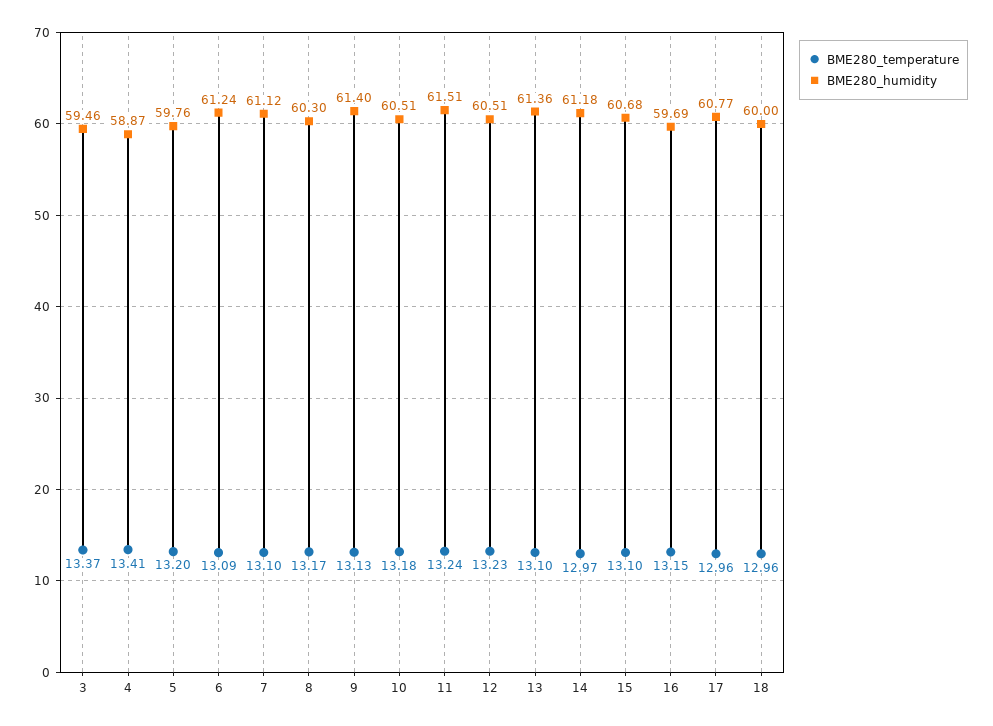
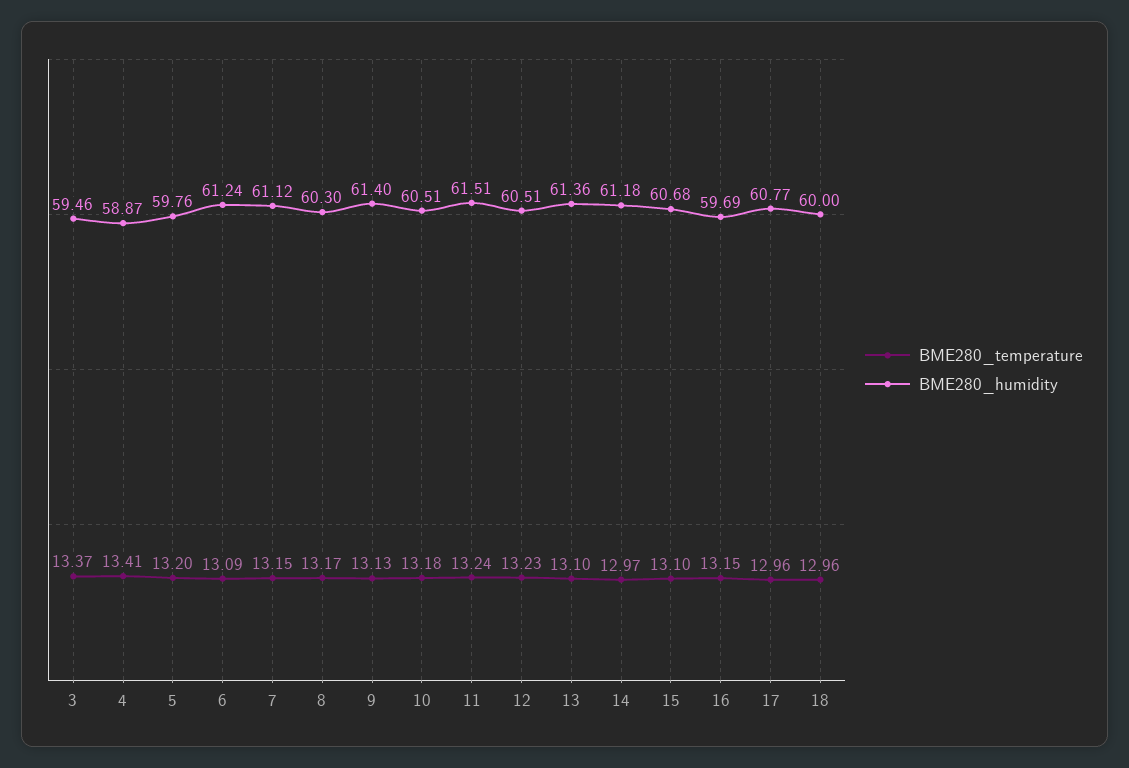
  {
    "BME280_temperature": {
      "3": 13.37,
      "4": 13.41,
      "5": 13.2,
      "6": 13.09,
-     "7": 13.1,
+     "7": 13.15,
      "8": 13.17,
      "9": 13.13,
      "10": 13.18,
      "11": 13.24,
      "12": 13.23,
      "13": 13.1,
      "14": 12.97,
      "15": 13.1,
      "16": 13.15,
      "17": 12.96,
      "18": 12.96
    },
    "BME280_humidity": {
      "3": 59.46,
      "4": 58.87,
      "5": 59.76,
      "6": 61.24,
      "7": 61.12,
      "8": 60.3,
      "9": 61.4,
      "10": 60.51,
      "11": 61.51,
      "12": 60.51,
      "13": 61.36,
      "14": 61.18,
      "15": 60.68,
      "16": 59.69,
      "17": 60.77,
      "18": 60
    }
  }

